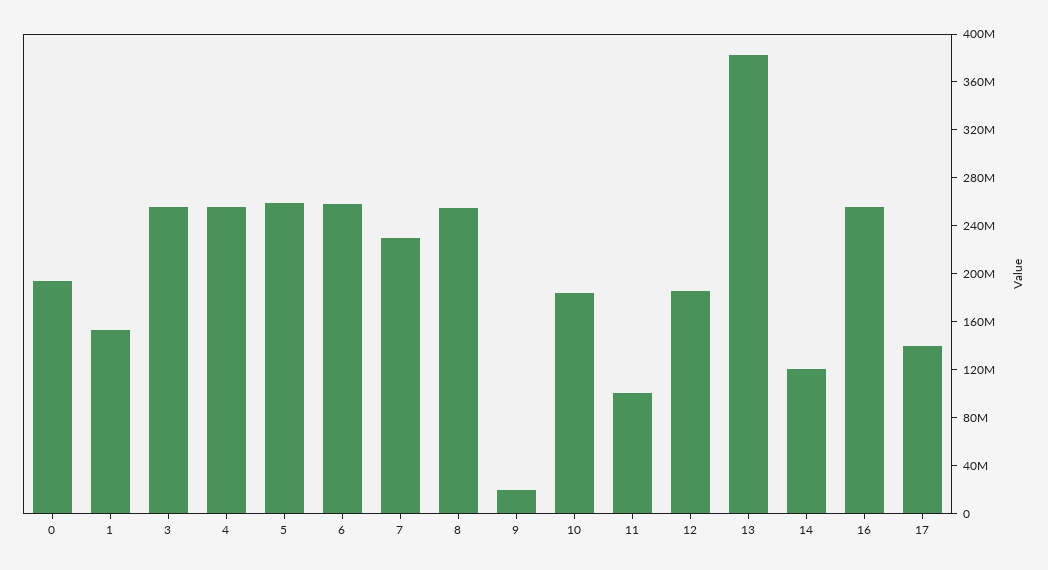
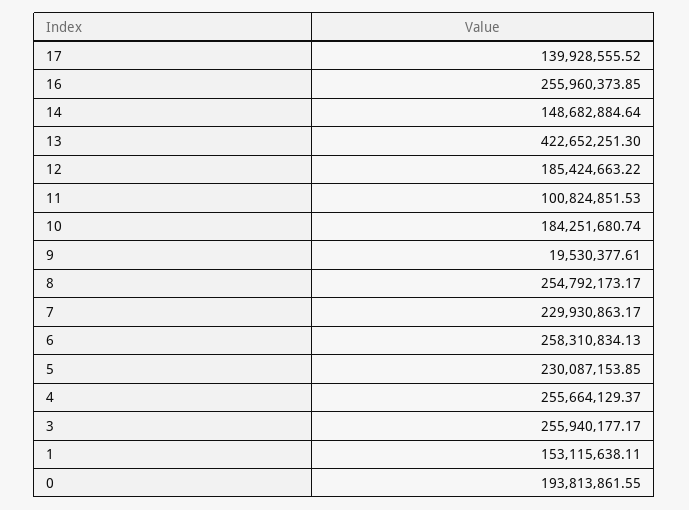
  {
    "0": 193813861.55,
    "1": 153115638.11,
    "3": 255940177.17,
    "4": 255664129.37,
-   "5": 260000000,
+   "5": 230087153.85,
    "6": 258310834.13,
    "7": 229930863.17,
    "8": 254792173.17,
    "9": 19530377.61,
    "10": 184251680.74,
    "11": 100824851.53,
    "12": 185424663.22,
-   "13": 380000000,
+   "13": 422652251.3,
-   "14": 120000000,
+   "14": 148682884.64,
    "16": 255960373.85,
    "17": 139928555.52
  }

